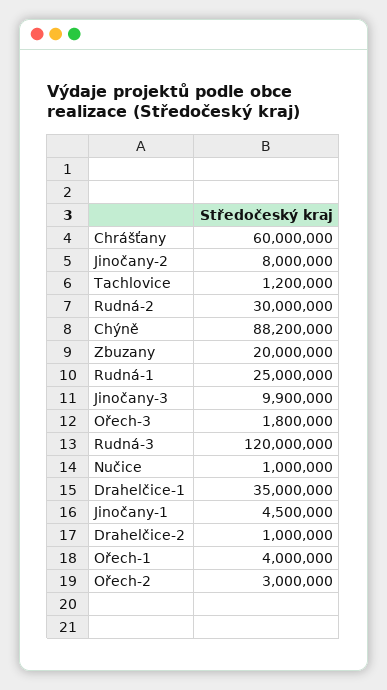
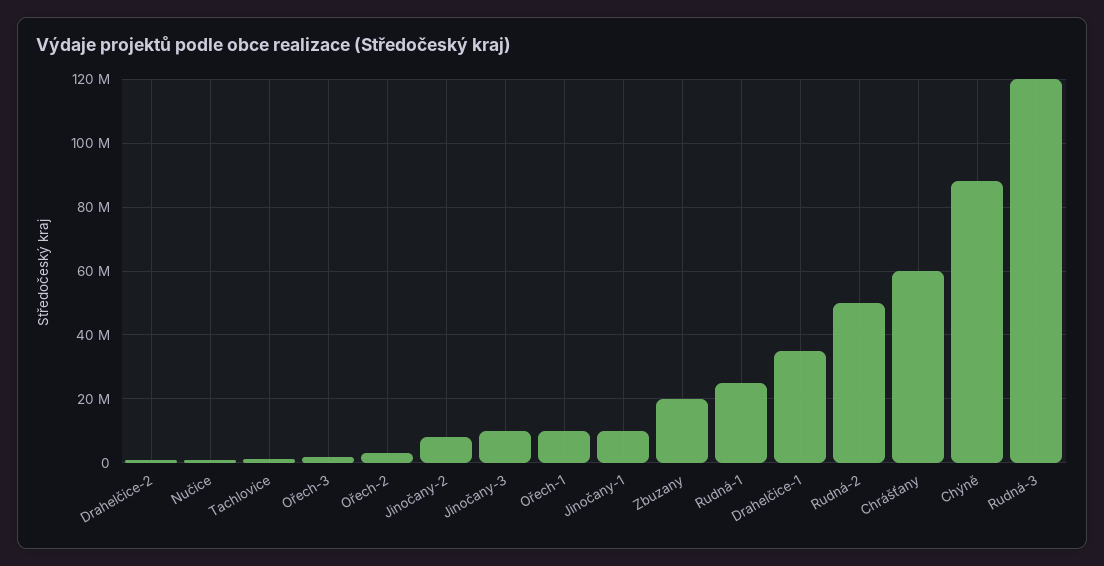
  {
    "Chrášťany": 60000000,
    "Jinočany-2": 8000000,
    "Tachlovice": 1200000,
-   "Rudná-2": 30000000,
+   "Rudná-2": 50000000,
    "Chýně": 88200000,
    "Zbuzany": 20000000,
    "Rudná-1": 25000000,
    "Jinočany-3": 9900000,
    "Ořech-3": 1800000,
    "Rudná-3": 120000000,
    "Nučice": 1000000,
    "Drahelčice-1": 35000000,
-   "Jinočany-1": 4500000,
+   "Jinočany-1": 10000000,
    "Drahelčice-2": 1000000,
-   "Ořech-1": 4000000,
+   "Ořech-1": 10000000,
    "Ořech-2": 3000000
  }

